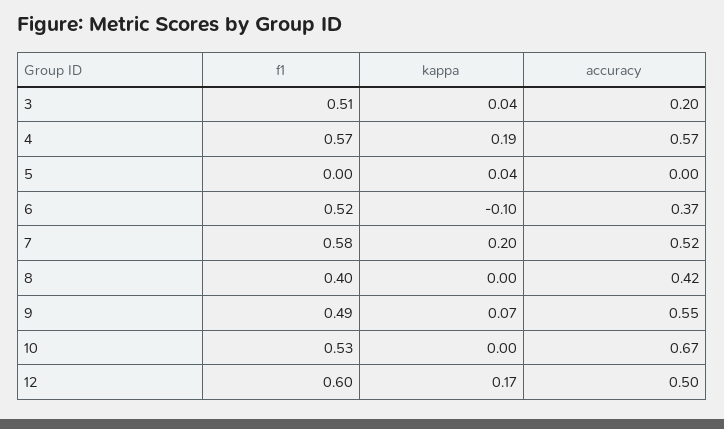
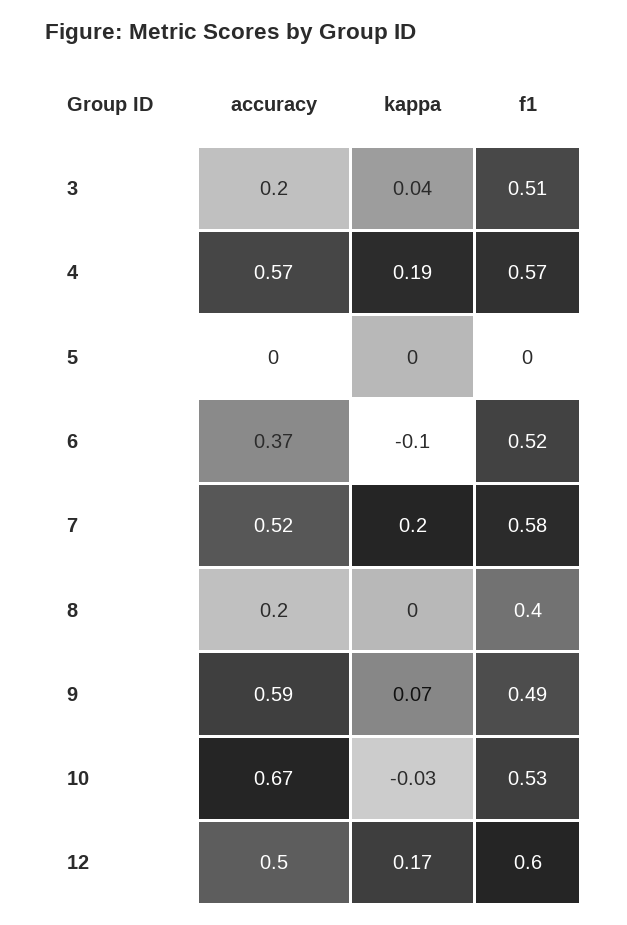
  {
    "f1": {
      "3": 0.51,
      "4": 0.57,
      "5": 0,
      "6": 0.52,
      "7": 0.58,
      "8": 0.4,
      "9": 0.49,
      "10": 0.53,
      "12": 0.6
    },
    "kappa": {
      "3": 0.04,
      "4": 0.19,
-     "5": 0.04,
+     "5": 0,
      "6": -0.1,
      "7": 0.2,
      "8": 0,
      "9": 0.07,
-     "10": 0,
+     "10": -0.03,
      "12": 0.17
    },
    "accuracy": {
      "3": 0.2,
      "4": 0.57,
      "5": 0,
      "6": 0.37,
      "7": 0.52,
-     "8": 0.42,
+     "8": 0.2,
-     "9": 0.55,
+     "9": 0.59,
      "10": 0.67,
      "12": 0.5
    }
  }

